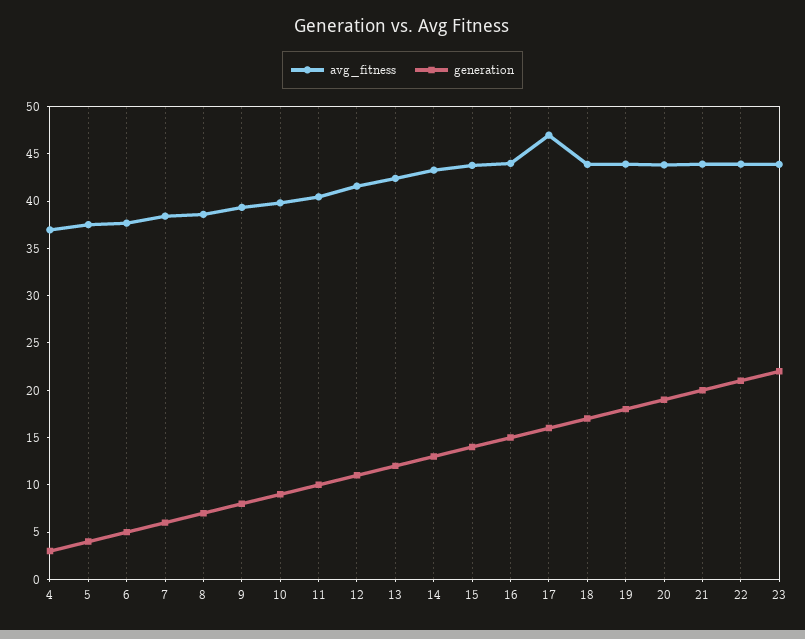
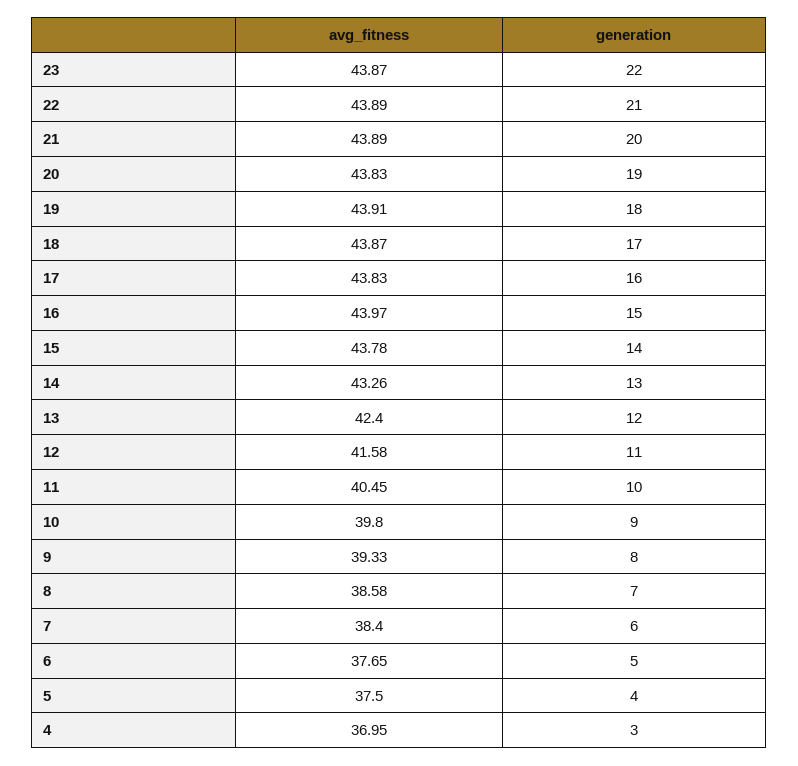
  {
    "avg_fitness": {
      "4": 36.95,
      "5": 37.5,
      "6": 37.65,
      "7": 38.4,
      "8": 38.58,
      "9": 39.33,
      "10": 39.8,
      "11": 40.45,
      "12": 41.58,
      "13": 42.4,
      "14": 43.26,
      "15": 43.78,
      "16": 43.97,
-     "17": 47,
+     "17": 43.83,
      "18": 43.87,
      "19": 43.91,
      "20": 43.83,
      "21": 43.89,
      "22": 43.89,
      "23": 43.87
    },
    "generation": {
      "4": 3,
      "5": 4,
      "6": 5,
      "7": 6,
      "8": 7,
      "9": 8,
      "10": 9,
      "11": 10,
      "12": 11,
      "13": 12,
      "14": 13,
      "15": 14,
      "16": 15,
      "17": 16,
      "18": 17,
      "19": 18,
      "20": 19,
      "21": 20,
      "22": 21,
      "23": 22
    }
  }

